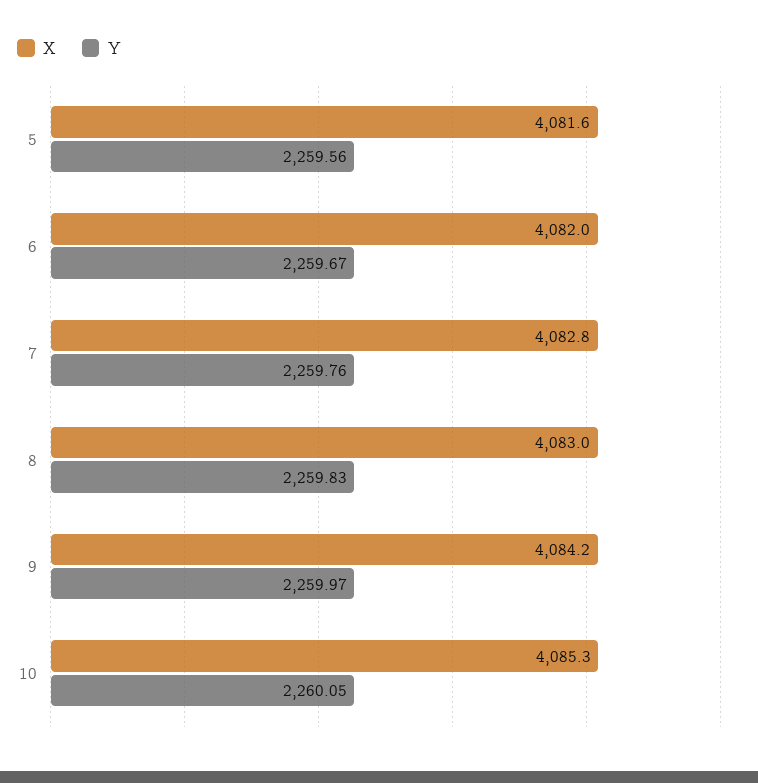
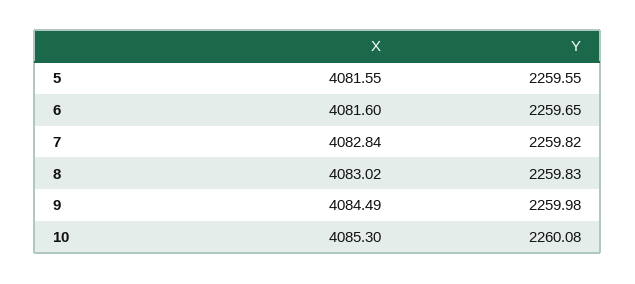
  {
    "X": {
      "5": 4081.55,
-     "6": 4082,
+     "6": 4081.6,
      "7": 4082.84,
      "8": 4083.02,
-     "9": 4084.2,
+     "9": 4084.49,
      "10": 4085.3
    },
    "Y": {
-     "5": 2259.56,
+     "5": 2259.55,
-     "6": 2259.67,
+     "6": 2259.65,
-     "7": 2259.76,
+     "7": 2259.82,
      "8": 2259.83,
-     "9": 2259.97,
+     "9": 2259.98,
-     "10": 2260.05
+     "10": 2260.08
    }
  }

